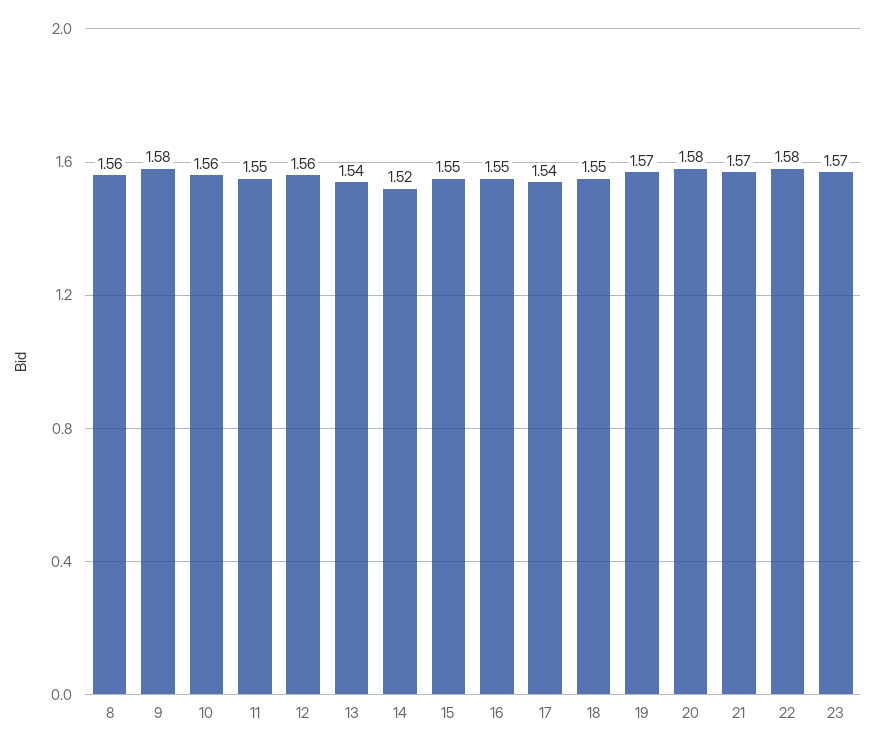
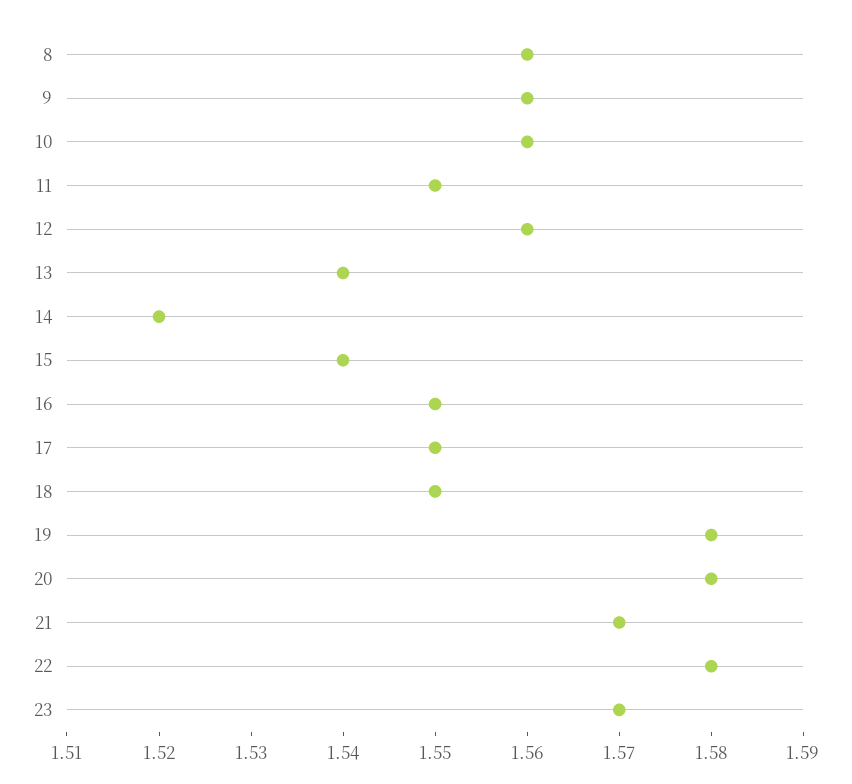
  {
    "8": 1.56,
-   "9": 1.58,
+   "9": 1.56,
    "10": 1.56,
    "11": 1.55,
    "12": 1.56,
    "13": 1.54,
    "14": 1.52,
-   "15": 1.55,
+   "15": 1.54,
    "16": 1.55,
-   "17": 1.54,
+   "17": 1.55,
    "18": 1.55,
-   "19": 1.57,
+   "19": 1.58,
    "20": 1.58,
    "21": 1.57,
    "22": 1.58,
    "23": 1.57
  }

